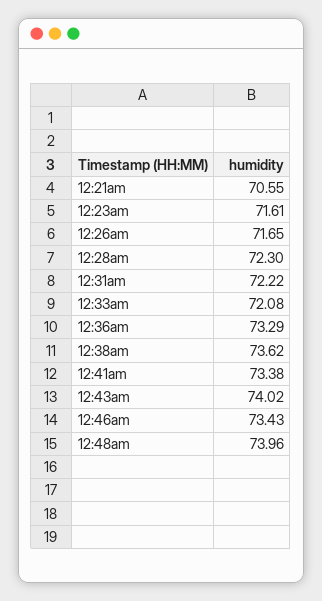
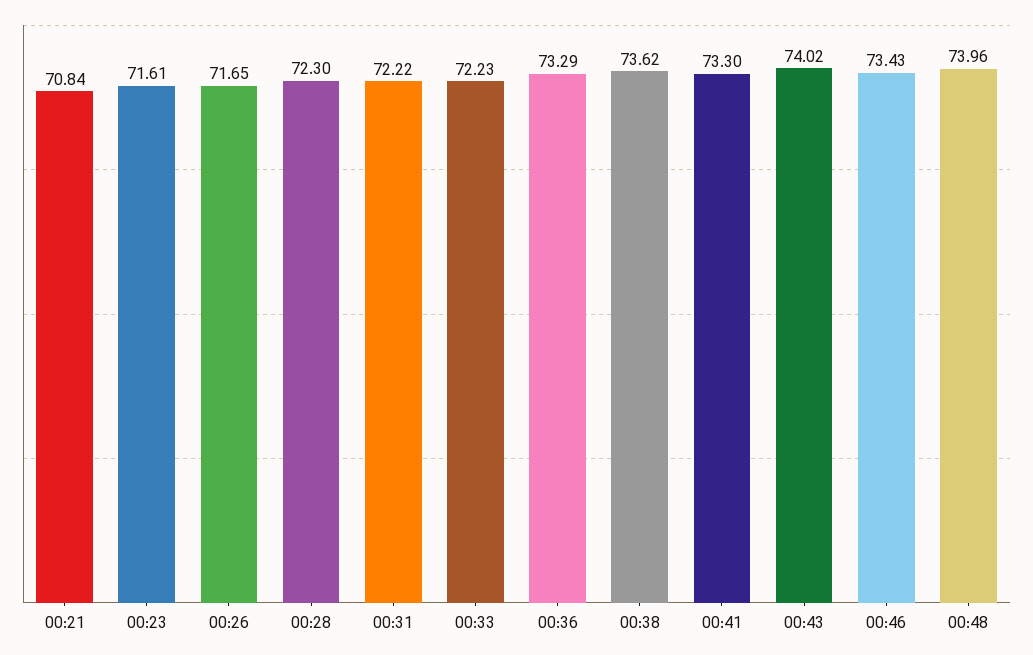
  {
-   "12:21am": 70.55,
+   "12:21am": 70.84,
    "12:23am": 71.61,
    "12:26am": 71.65,
    "12:28am": 72.3,
    "12:31am": 72.22,
-   "12:33am": 72.08,
+   "12:33am": 72.23,
    "12:36am": 73.29,
    "12:38am": 73.62,
-   "12:41am": 73.38,
+   "12:41am": 73.3,
    "12:43am": 74.02,
    "12:46am": 73.43,
    "12:48am": 73.96
  }

